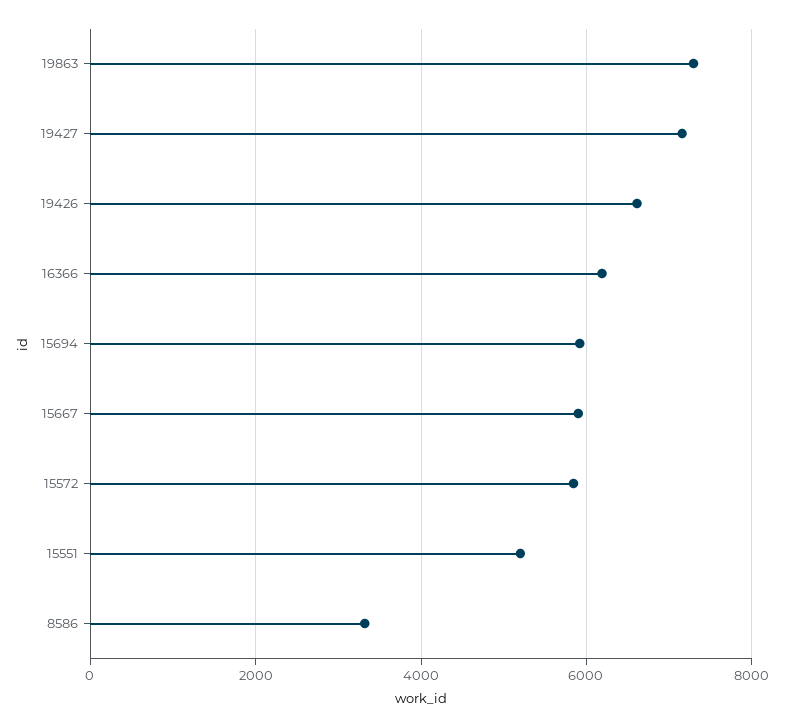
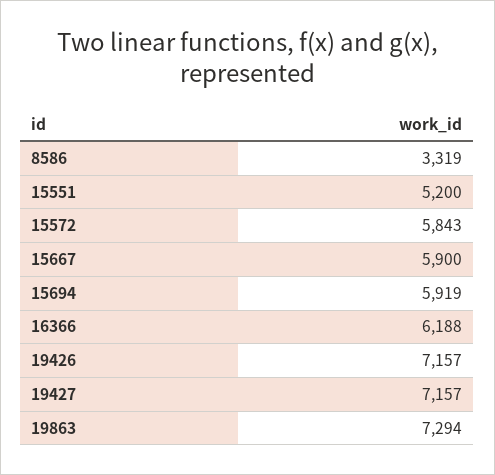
  {
    "19863": 7294,
    "19427": 7157,
-   "19426": 6600,
+   "19426": 7157,
    "16366": 6188,
    "15694": 5919,
    "15667": 5900,
    "15572": 5843,
    "15551": 5200,
    "8586": 3319
  }

